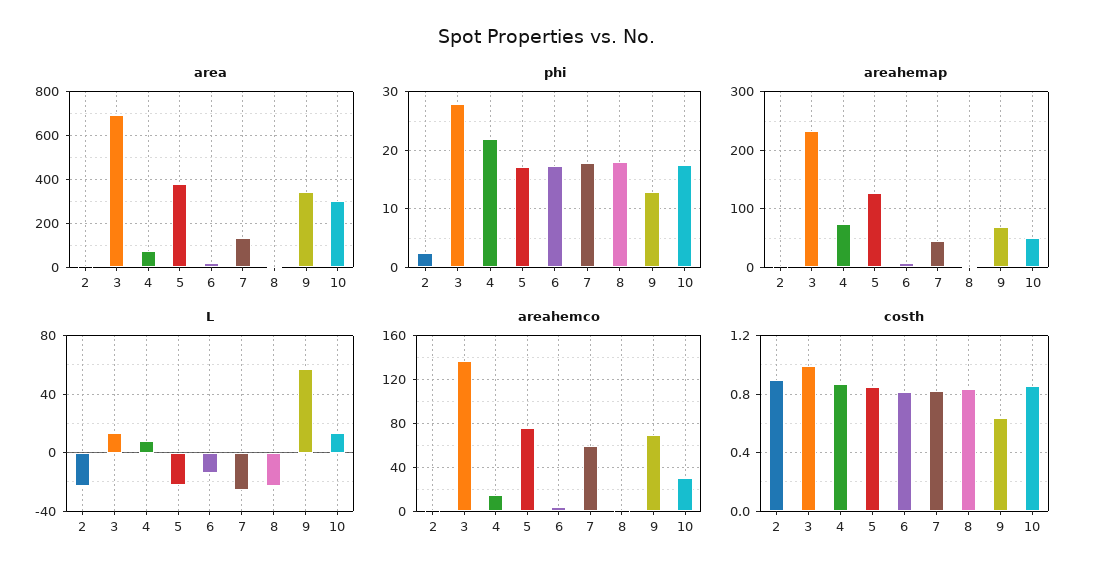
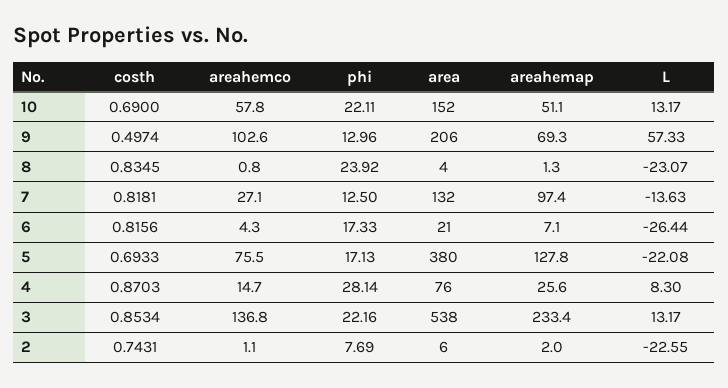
  {
    "area": {
      "2": 6,
-     "3": 700,
+     "3": 538,
      "4": 76,
      "5": 380,
      "6": 21,
      "7": 132,
      "8": 4,
-     "9": 350,
+     "9": 206,
-     "10": 300
+     "10": 152
    },
    "phi": {
-     "2": 2,
+     "2": 7.69,
-     "3": 28,
+     "3": 22.16,
-     "4": 22,
+     "4": 28.14,
      "5": 17.13,
      "6": 17.33,
-     "7": 18,
+     "7": 12.5,
-     "8": 18,
+     "8": 23.92,
      "9": 12.96,
-     "10": 18
+     "10": 22.11
    },
    "areahemap": {
      "2": 2,
      "3": 233.4,
-     "4": 80,
+     "4": 25.6,
      "5": 127.8,
      "6": 7.1,
-     "7": 40,
+     "7": 97.4,
      "8": 1.3,
      "9": 69.3,
      "10": 51.1
    },
    "L": {
      "2": -22.55,
      "3": 13.17,
      "4": 8.3,
      "5": -22.08,
-     "6": -15,
+     "6": -26.44,
-     "7": -25,
+     "7": -13.63,
      "8": -23.07,
      "9": 57.33,
      "10": 13.17
    },
    "areahemco": {
      "2": 1.1,
      "3": 136.8,
      "4": 14.7,
      "5": 75.5,
      "6": 4.3,
-     "7": 60,
+     "7": 27.1,
      "8": 0.8,
-     "9": 70,
+     "9": 102.6,
-     "10": 30
+     "10": 57.8
    },
    "costh": {
-     "2": 0.9,
+     "2": 0.7431,
-     "3": 1,
+     "3": 0.8534,
      "4": 0.8703,
-     "5": 0.85,
+     "5": 0.6933,
      "6": 0.8156,
      "7": 0.8181,
      "8": 0.8345,
-     "9": 0.65,
+     "9": 0.4974,
-     "10": 0.85
+     "10": 0.69
    }
  }

